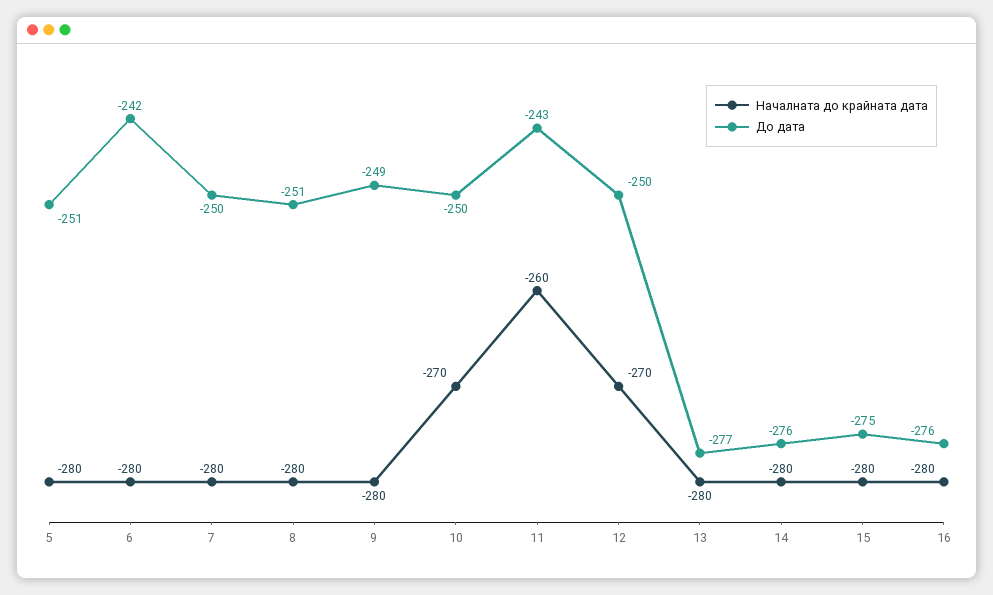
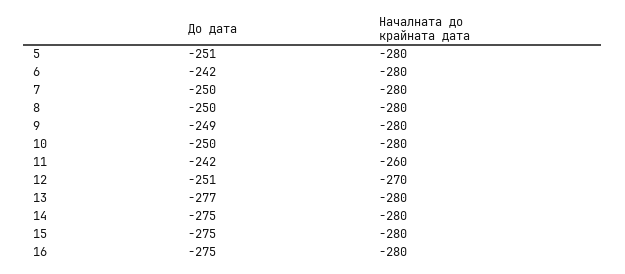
  {
    "Началната до крайната дата": {
      "5": -280,
      "6": -280,
      "7": -280,
      "8": -280,
      "9": -280,
-     "10": -270,
+     "10": -280,
      "11": -260,
      "12": -270,
      "13": -280,
      "14": -280,
      "15": -280,
      "16": -280
    },
    "До дата": {
      "5": -251,
      "6": -242,
      "7": -250,
-     "8": -251,
+     "8": -250,
      "9": -249,
      "10": -250,
-     "11": -243,
+     "11": -242,
-     "12": -250,
+     "12": -251,
      "13": -277,
-     "14": -276,
+     "14": -275,
      "15": -275,
-     "16": -276
+     "16": -275
    }
  }

